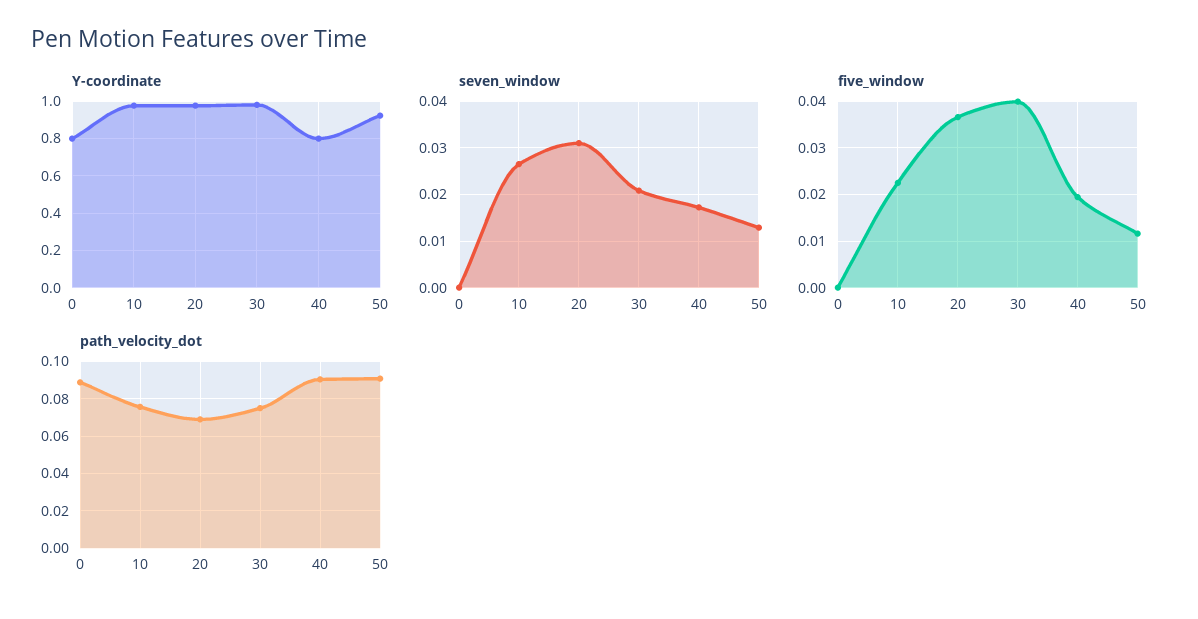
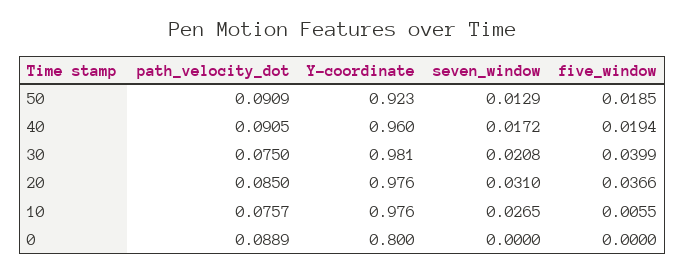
  {
    "Y-coordinate": {
      "0": 0.8,
      "10": 0.976,
      "20": 0.976,
      "30": 0.981,
-     "40": 0.8,
+     "40": 0.96,
      "50": 0.923
    },
    "seven_window": {
      "0": 0,
      "10": 0.0265,
      "20": 0.031,
      "30": 0.0208,
      "40": 0.0172,
      "50": 0.0129
    },
    "five_window": {
      "0": 0,
-     "10": 0.022,
+     "10": 0.0055,
      "20": 0.0366,
      "30": 0.0399,
      "40": 0.0194,
-     "50": 0.012
+     "50": 0.0185
    },
    "path_velocity_dot": {
      "0": 0.0889,
      "10": 0.0757,
-     "20": 0.07,
+     "20": 0.085,
      "30": 0.075,
      "40": 0.0905,
      "50": 0.0909
    }
  }

